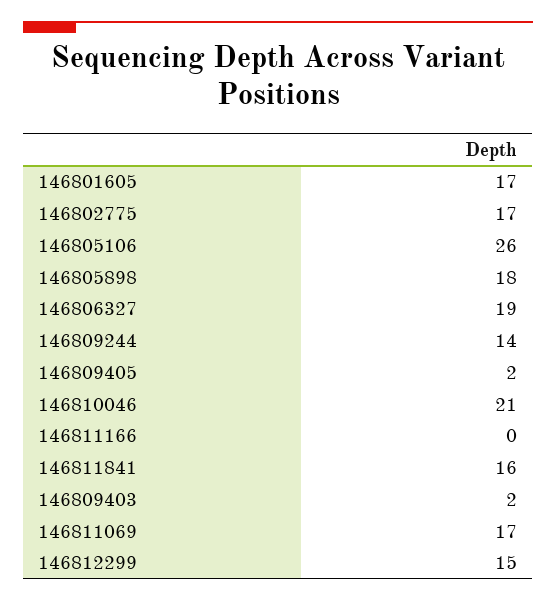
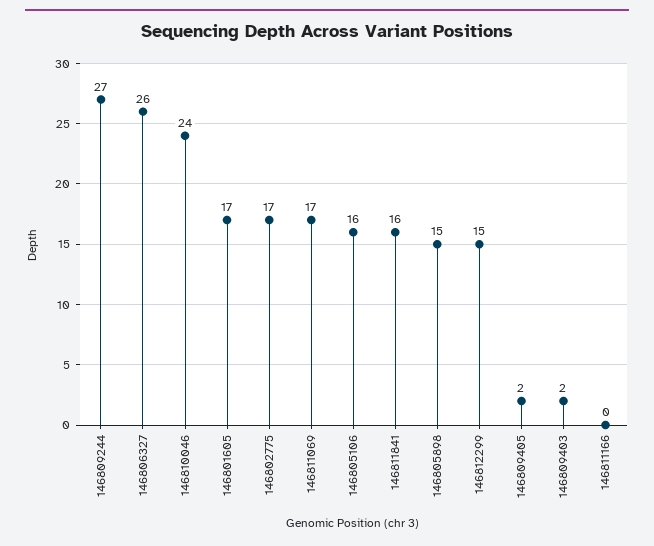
  {
    "146801605": 17,
    "146802775": 17,
-   "146805106": 26,
+   "146805106": 16,
-   "146805898": 18,
+   "146805898": 15,
-   "146806327": 19,
+   "146806327": 26,
-   "146809244": 14,
+   "146809244": 27,
    "146809405": 2,
-   "146810046": 21,
+   "146810046": 24,
    "146811166": 0,
    "146811841": 16,
    "146809403": 2,
    "146811069": 17,
    "146812299": 15
  }

